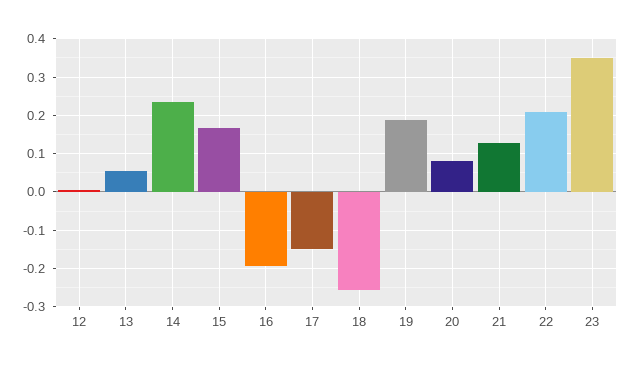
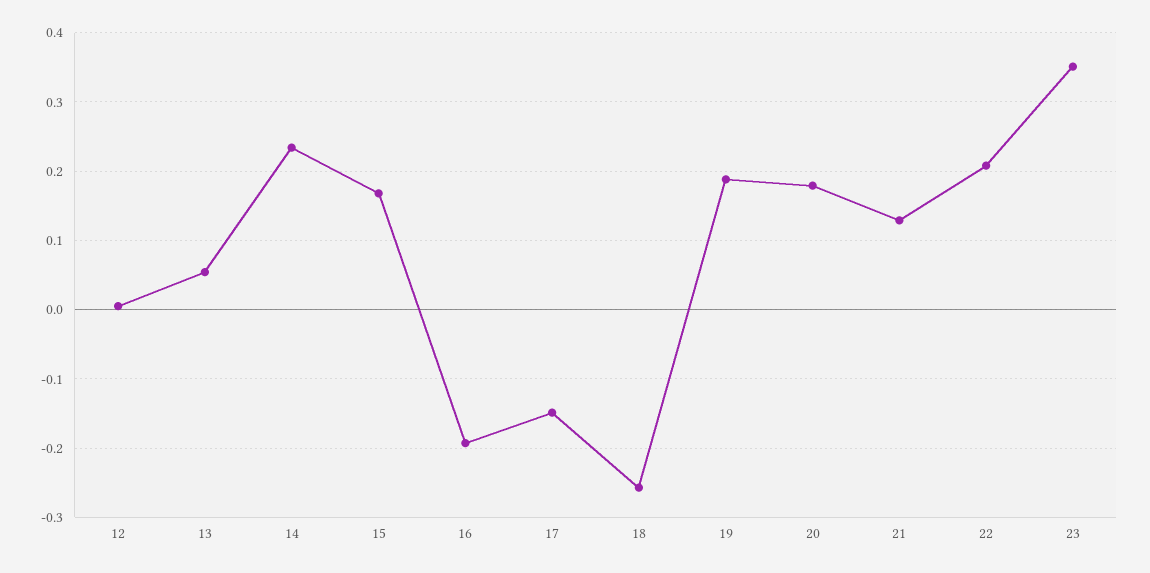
  {
    "12": 0.01,
    "13": 0.05,
    "14": 0.23,
    "15": 0.17,
    "16": -0.19,
    "17": -0.15,
    "18": -0.26,
    "19": 0.19,
-   "20": 0.08,
+   "20": 0.18,
    "21": 0.13,
    "22": 0.21,
    "23": 0.35
  }

